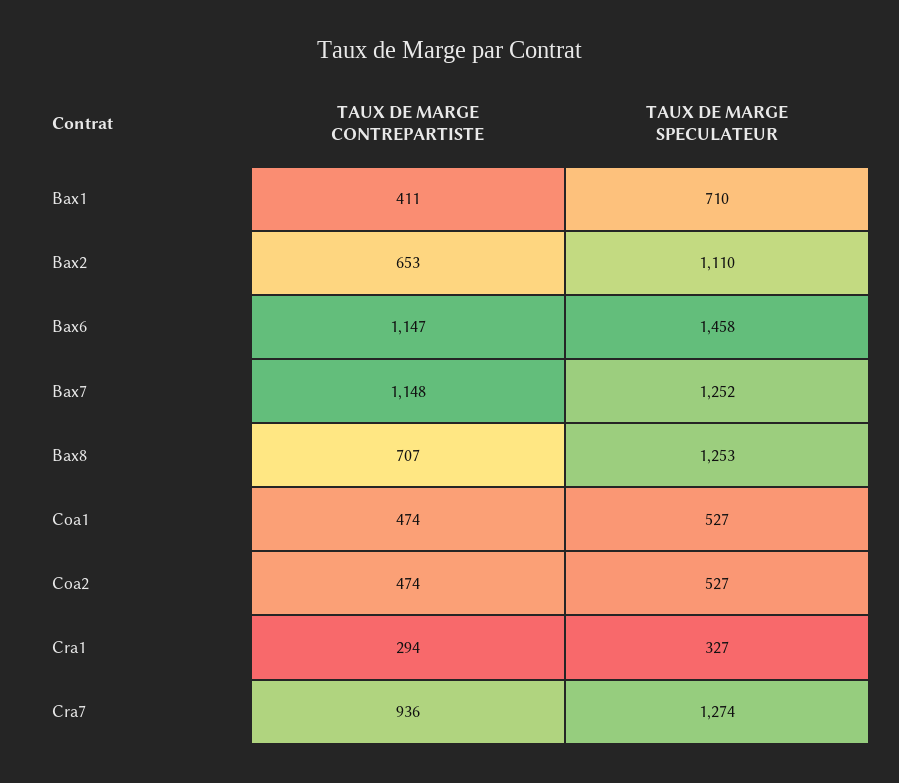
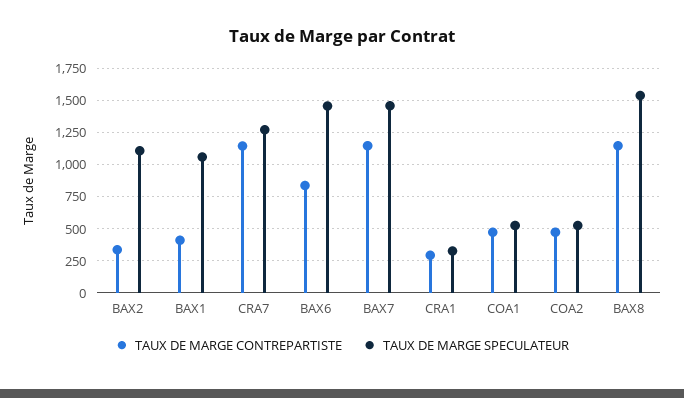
  {
    "TAUX DE MARGE CONTREPARTISTE": {
      "Bax1": 411,
-     "Bax2": 653,
+     "Bax2": 350,
-     "Bax6": 1147,
+     "Bax6": 850,
      "Bax7": 1148,
-     "Bax8": 707,
+     "Bax8": 1150,
      "Coa1": 474,
      "Coa2": 474,
      "Cra1": 294,
-     "Cra7": 936
+     "Cra7": 1150
    },
    "TAUX DE MARGE SPECULATEUR": {
-     "Bax1": 710,
+     "Bax1": 1050,
      "Bax2": 1110,
      "Bax6": 1458,
-     "Bax7": 1252,
+     "Bax7": 1450,
-     "Bax8": 1253,
+     "Bax8": 1550,
      "Coa1": 527,
      "Coa2": 527,
      "Cra1": 327,
      "Cra7": 1274
    }
  }

